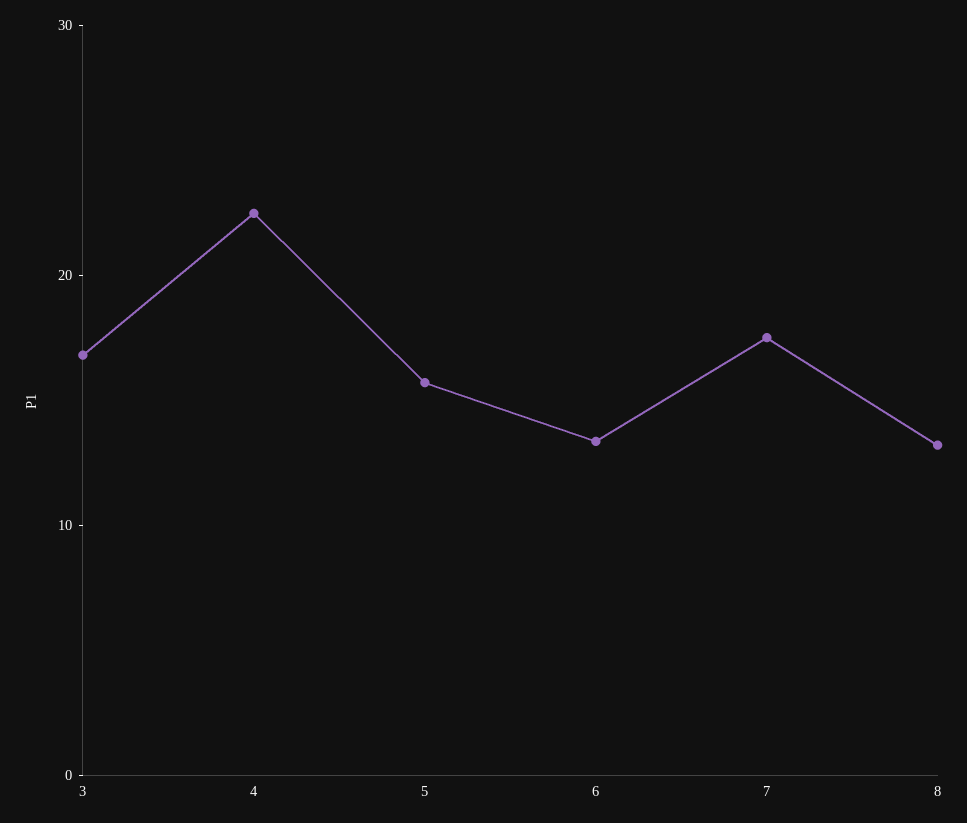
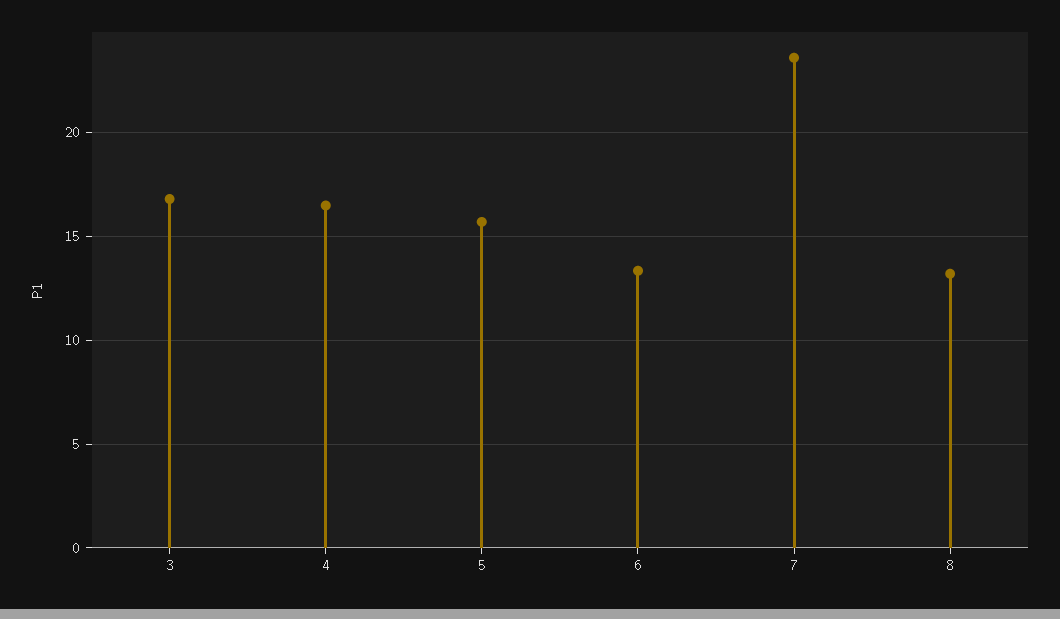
  {
    "3": 17,
-   "4": 22,
+   "4": 16.5,
    "5": 15.5,
    "6": 13.5,
-   "7": 18,
+   "7": 23.5,
    "8": 13
  }

